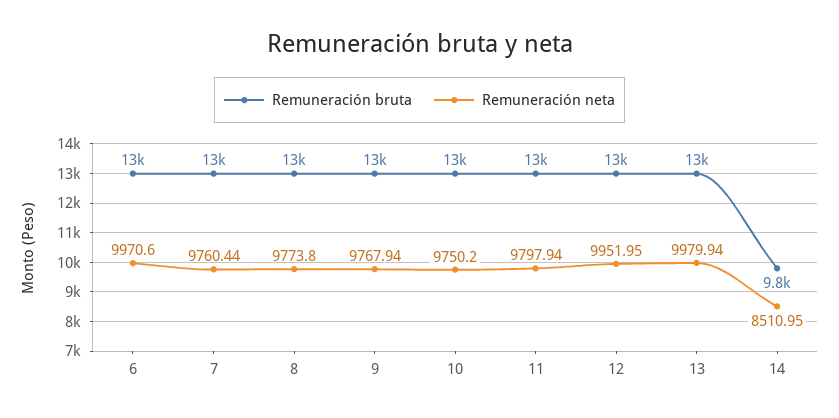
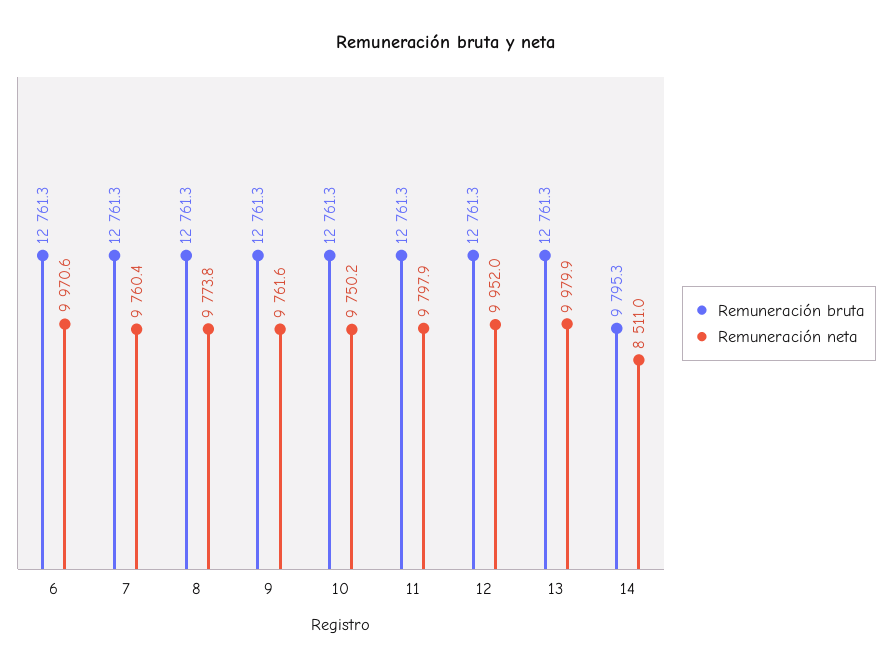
  {
    "Remuneración bruta": {
      "6": 12761.3,
      "7": 12761.3,
      "8": 12761.3,
      "9": 12761.3,
      "10": 12761.3,
      "11": 12761.3,
      "12": 12761.3,
      "13": 12761.3,
      "14": 9795.3
    },
    "Remuneración neta": {
      "6": 9970.6,
      "7": 9760.44,
      "8": 9773.8,
-     "9": 9767.94,
+     "9": 9761.6,
      "10": 9750.2,
      "11": 9797.94,
      "12": 9951.95,
      "13": 9979.94,
      "14": 8510.95
    }
  }

